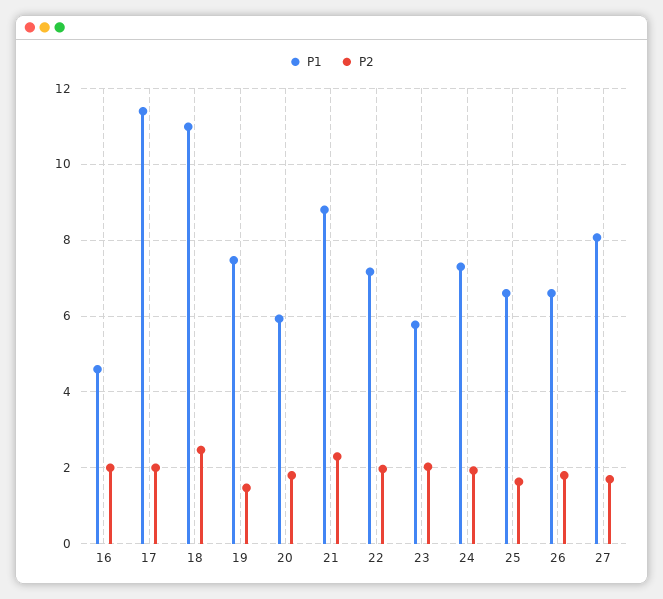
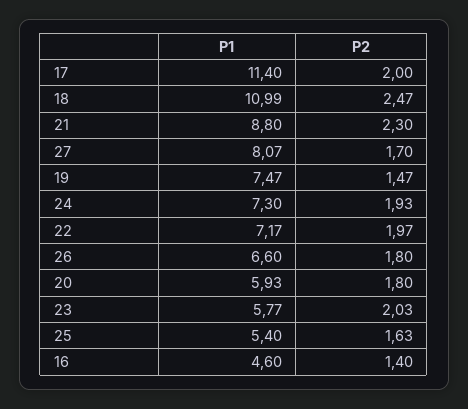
  {
    "P1": {
      "16": 4.6,
      "17": 11.4,
      "18": 10.99,
      "19": 7.47,
      "20": 5.93,
      "21": 8.8,
      "22": 7.17,
      "23": 5.77,
      "24": 7.3,
-     "25": 6.6,
+     "25": 5.4,
      "26": 6.6,
      "27": 8.07
    },
    "P2": {
-     "16": 2,
+     "16": 1.4,
      "17": 2,
      "18": 2.47,
      "19": 1.47,
      "20": 1.8,
      "21": 2.3,
      "22": 1.97,
      "23": 2.03,
      "24": 1.93,
      "25": 1.63,
      "26": 1.8,
      "27": 1.7
    }
  }

